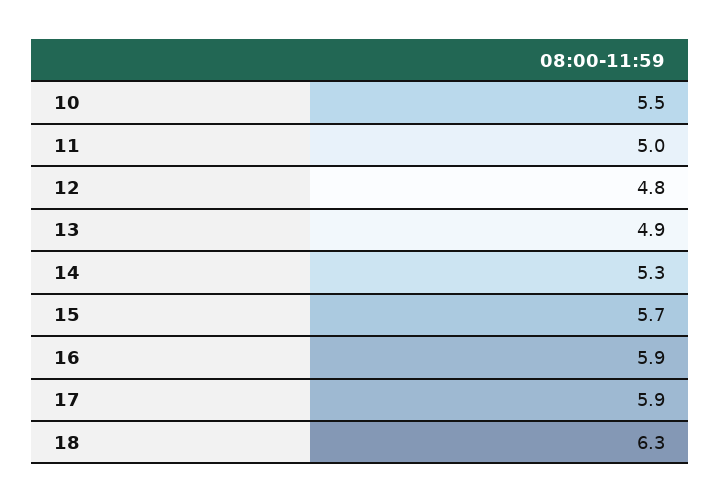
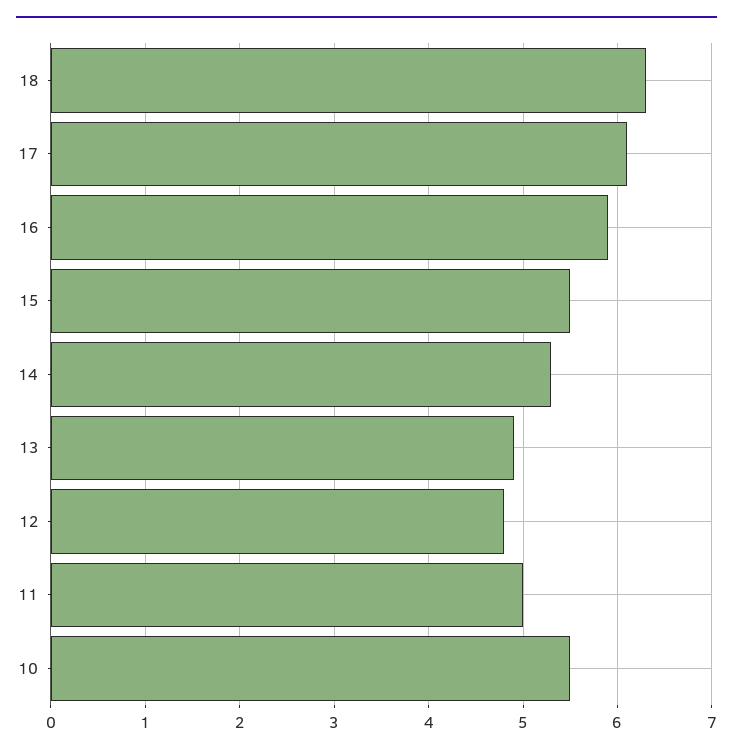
  {
    "10": 5.5,
    "11": 5,
    "12": 4.8,
    "13": 4.9,
    "14": 5.3,
-   "15": 5.7,
+   "15": 5.5,
    "16": 5.9,
-   "17": 5.9,
+   "17": 6.1,
    "18": 6.3
  }

